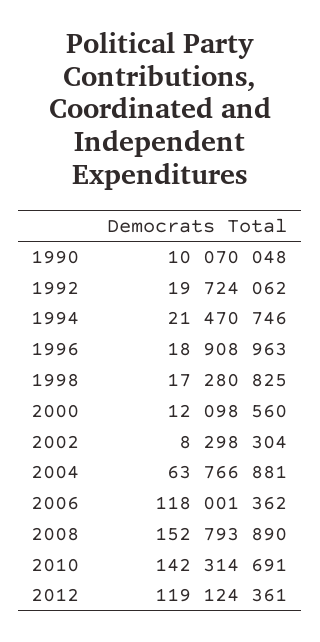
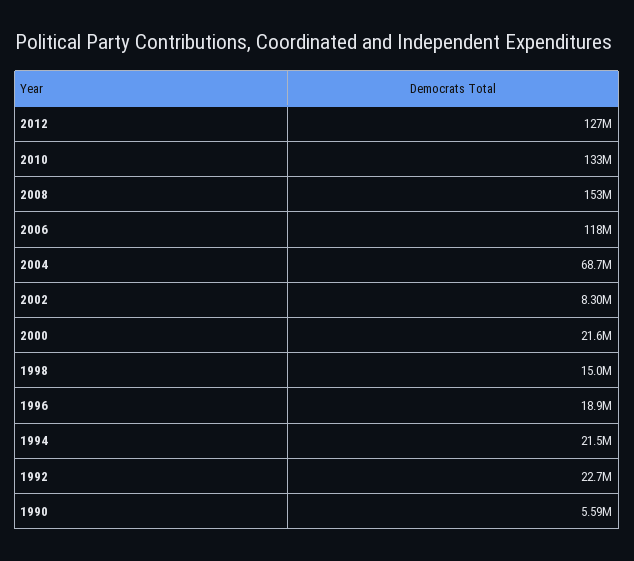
  {
-   "1990": 10070048,
+   "1990": 5590000,
-   "1992": 19724062,
+   "1992": 22700000,
    "1994": 21470746,
    "1996": 18908963,
-   "1998": 17280825,
+   "1998": 15000000,
-   "2000": 12098560,
+   "2000": 21600000,
    "2002": 8298304,
-   "2004": 63766881,
+   "2004": 68700000,
    "2006": 118001362,
    "2008": 152793890,
-   "2010": 142314691,
+   "2010": 133000000,
-   "2012": 119124361
+   "2012": 127000000
  }

